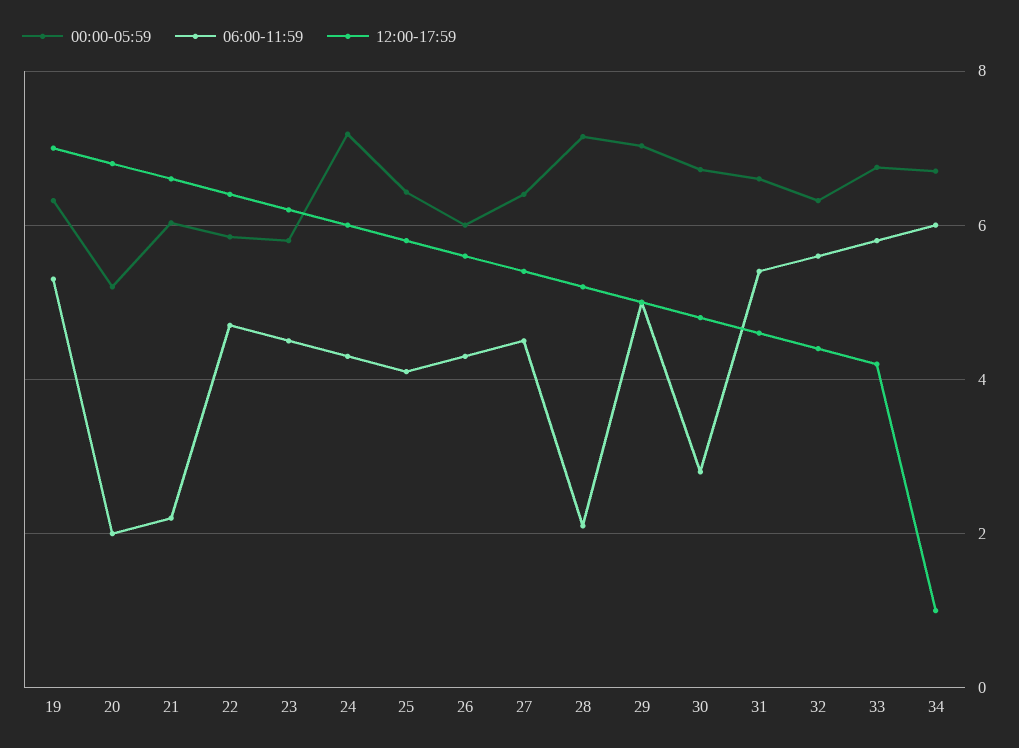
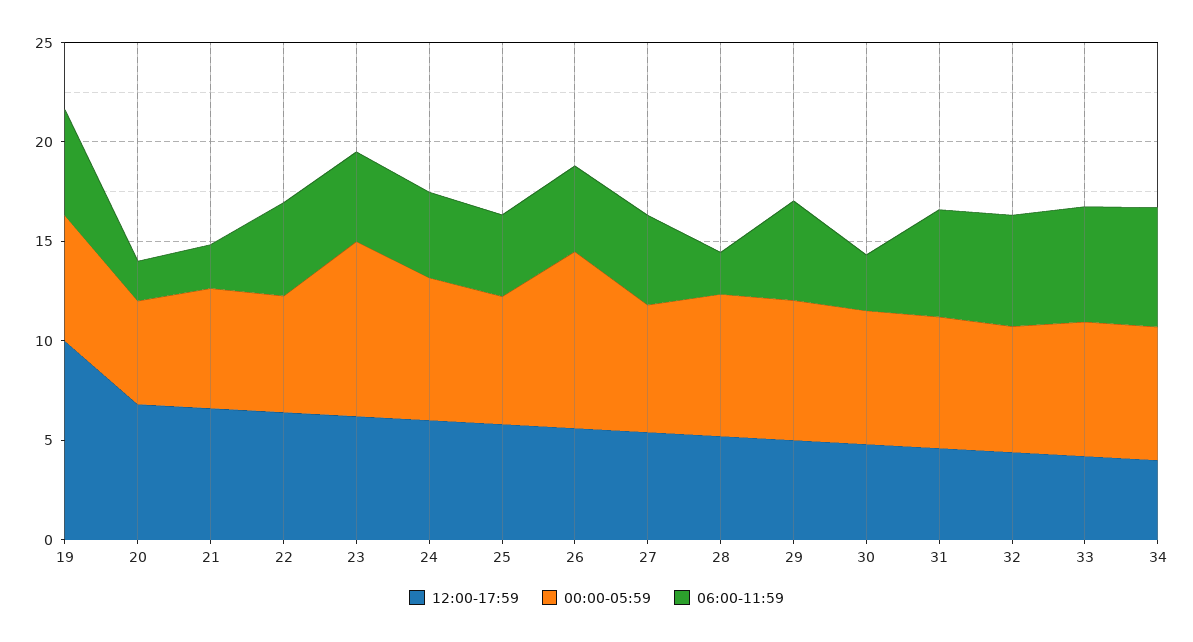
  {
    "00:00-05:59": {
      "19": 6.4,
      "20": 5.2,
      "21": 6,
      "22": 5.8,
-     "23": 5.8,
+     "23": 9,
      "24": 7.2,
      "25": 6.4,
-     "26": 6,
+     "26": 9,
      "27": 6.4,
      "28": 7.2,
      "29": 7,
      "30": 6.8,
      "31": 6.6,
      "32": 6.4,
      "33": 6.8,
      "34": 6.8
    },
    "06:00-11:59": {
      "19": 5.4,
      "20": 2,
      "21": 2.2,
      "22": 4.8,
      "23": 4.6,
      "24": 4.4,
      "25": 4.2,
      "26": 4.4,
      "27": 4.6,
      "28": 2.2,
      "29": 5,
      "30": 2.8,
      "31": 5.4,
      "32": 5.6,
      "33": 5.8,
      "34": 6
    },
    "12:00-17:59": {
-     "19": 7,
+     "19": 10,
      "20": 6.8,
      "21": 6.6,
      "22": 6.4,
      "23": 6.2,
      "24": 6,
      "25": 5.8,
      "26": 5.6,
      "27": 5.4,
      "28": 5.2,
      "29": 5,
      "30": 4.8,
      "31": 4.6,
      "32": 4.4,
      "33": 4.2,
-     "34": 1
+     "34": 4
    }
  }

